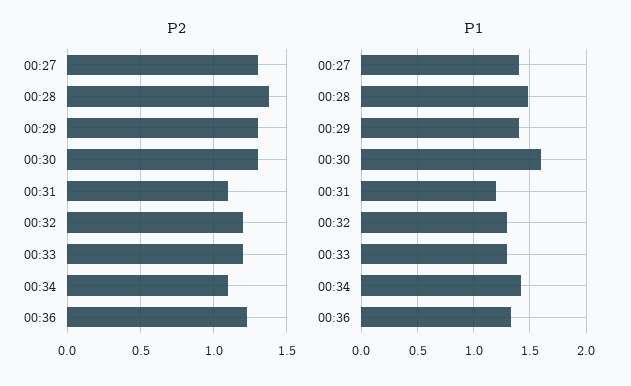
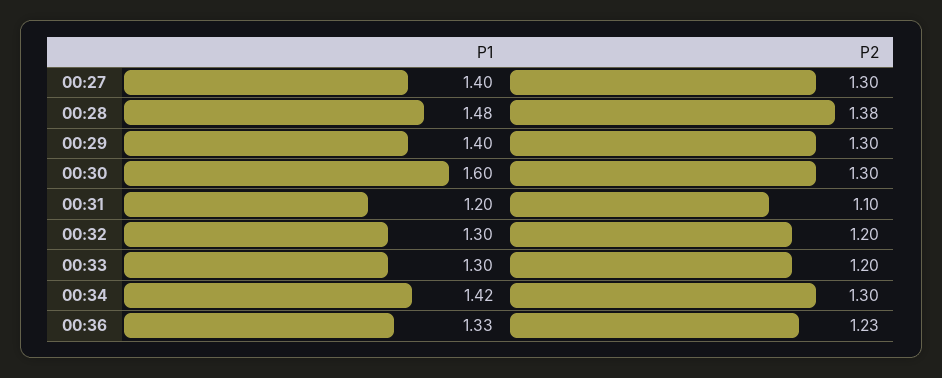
  {
    "P2": {
      "00:27": 1.3,
      "00:28": 1.38,
      "00:29": 1.3,
      "00:30": 1.3,
      "00:31": 1.1,
      "00:32": 1.2,
      "00:33": 1.2,
-     "00:34": 1.1,
+     "00:34": 1.3,
      "00:36": 1.23
    },
    "P1": {
      "00:27": 1.4,
      "00:28": 1.48,
      "00:29": 1.4,
      "00:30": 1.6,
      "00:31": 1.2,
      "00:32": 1.3,
      "00:33": 1.3,
      "00:34": 1.42,
      "00:36": 1.33
    }
  }

